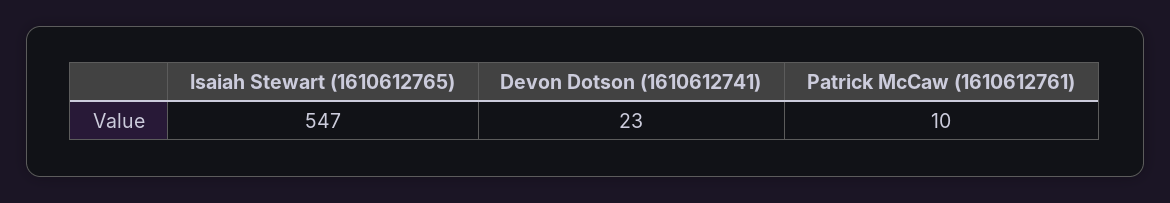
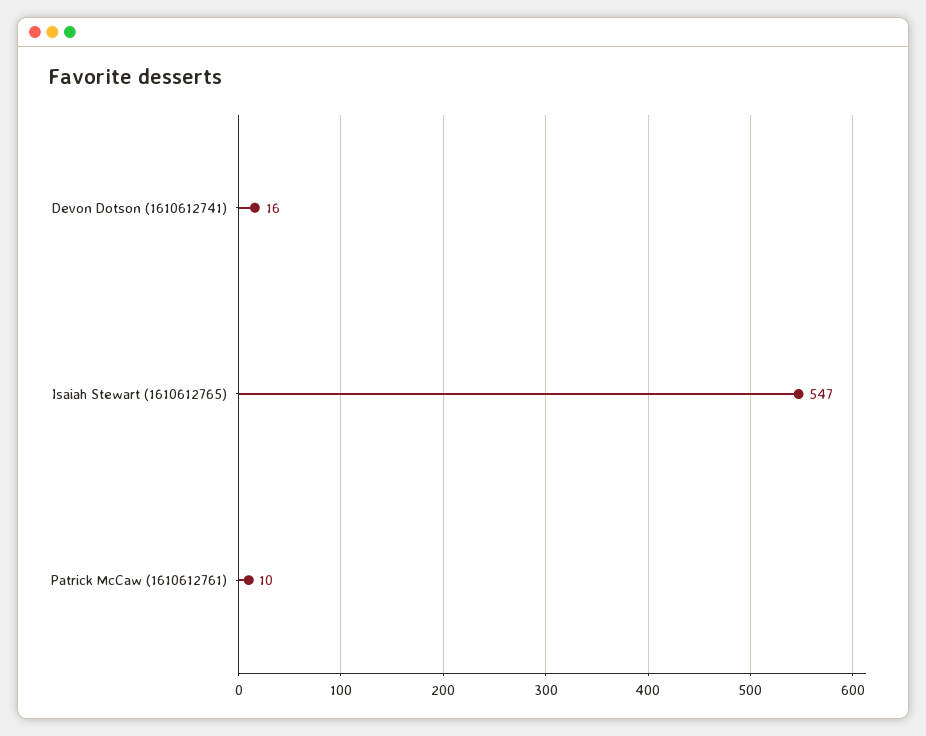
  {
    "Isaiah Stewart (1610612765)": 547,
-   "Devon Dotson (1610612741)": 23,
+   "Devon Dotson (1610612741)": 16,
    "Patrick McCaw (1610612761)": 10
  }

